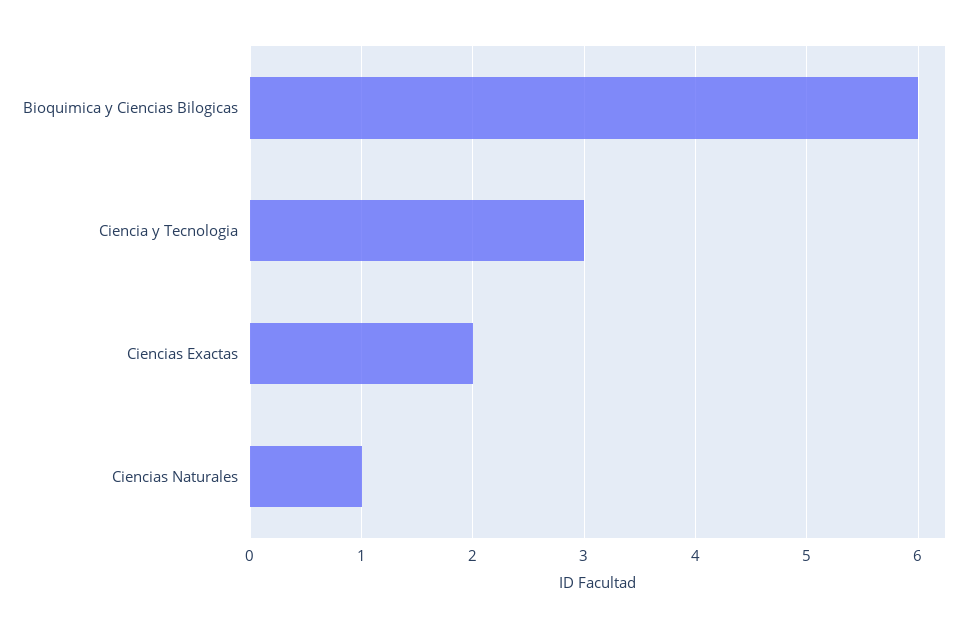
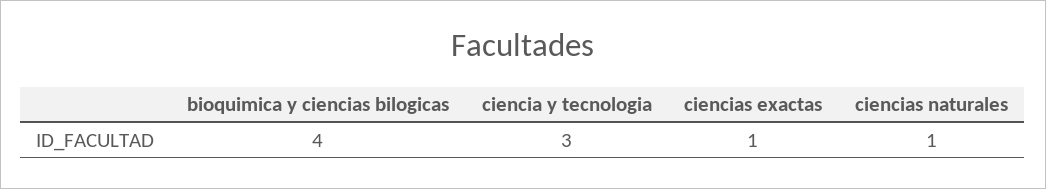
  {
-   "Bioquimica y Ciencias Bilogicas": 6,
+   "Bioquimica y Ciencias Bilogicas": 4,
    "Ciencia y Tecnologia": 3,
-   "Ciencias Exactas": 2,
+   "Ciencias Exactas": 1,
    "Ciencias Naturales": 1
  }

